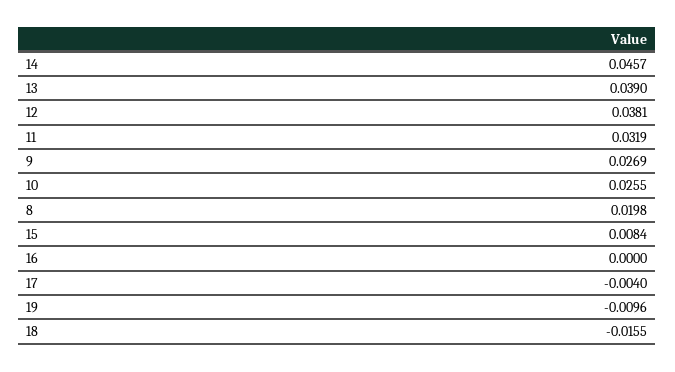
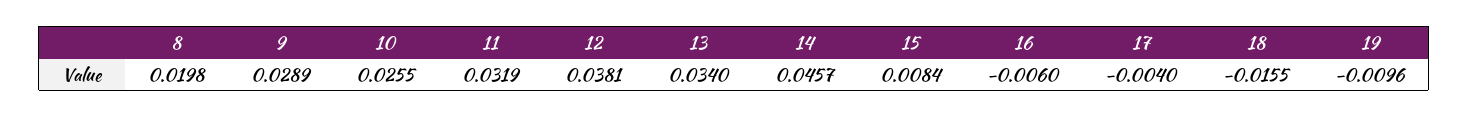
  {
    "14": 0.0457,
-   "13": 0.039,
+   "13": 0.034,
    "12": 0.0381,
    "11": 0.0319,
-   "9": 0.0269,
+   "9": 0.0289,
    "10": 0.0255,
    "8": 0.0198,
    "15": 0.0084,
-   "16": 0,
+   "16": -0.006,
    "17": -0.004,
    "19": -0.0096,
    "18": -0.0155
  }

